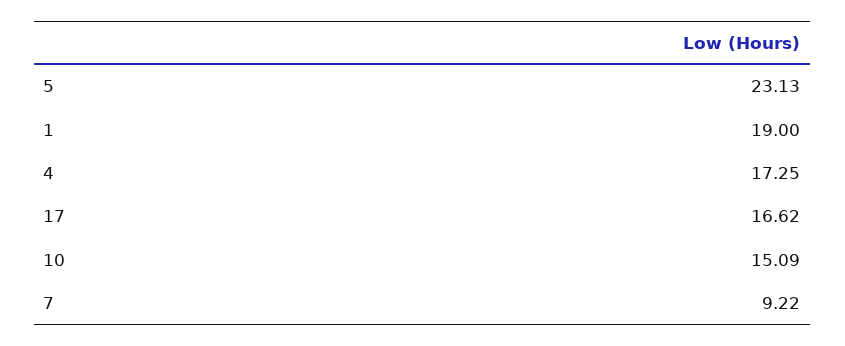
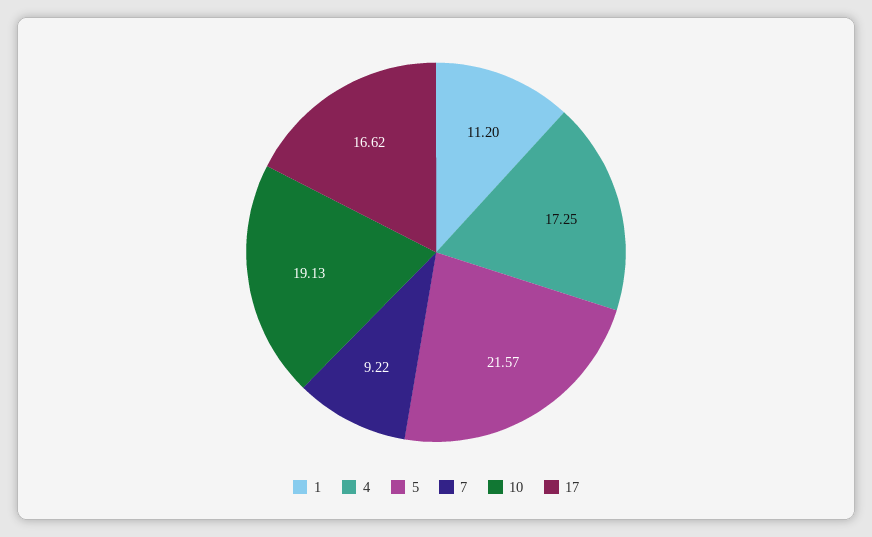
  {
-   "5": 23.13,
+   "5": 21.57,
-   "1": 19,
+   "1": 11.2,
    "4": 17.25,
    "17": 16.62,
-   "10": 15.09,
+   "10": 19.13,
    "7": 9.22
  }

